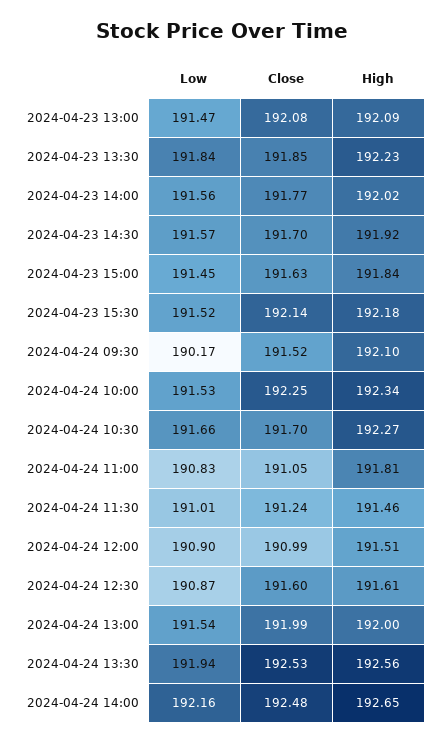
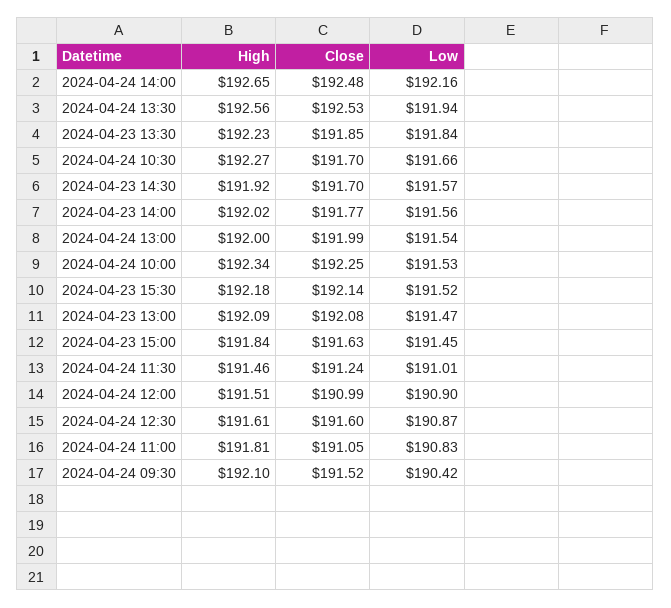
  {
    "Low": {
      "2024-04-23 13:00": 191.47,
      "2024-04-23 13:30": 191.84,
      "2024-04-23 14:00": 191.56,
      "2024-04-23 14:30": 191.57,
      "2024-04-23 15:00": 191.45,
      "2024-04-23 15:30": 191.52,
-     "2024-04-24 09:30": 190.17,
+     "2024-04-24 09:30": 190.42,
      "2024-04-24 10:00": 191.53,
      "2024-04-24 10:30": 191.66,
      "2024-04-24 11:00": 190.83,
      "2024-04-24 11:30": 191.01,
      "2024-04-24 12:00": 190.9,
      "2024-04-24 12:30": 190.87,
      "2024-04-24 13:00": 191.54,
      "2024-04-24 13:30": 191.94,
      "2024-04-24 14:00": 192.16
    },
    "Close": {
      "2024-04-23 13:00": 192.08,
      "2024-04-23 13:30": 191.85,
      "2024-04-23 14:00": 191.77,
      "2024-04-23 14:30": 191.7,
      "2024-04-23 15:00": 191.63,
      "2024-04-23 15:30": 192.14,
      "2024-04-24 09:30": 191.52,
      "2024-04-24 10:00": 192.25,
      "2024-04-24 10:30": 191.7,
      "2024-04-24 11:00": 191.05,
      "2024-04-24 11:30": 191.24,
      "2024-04-24 12:00": 190.99,
      "2024-04-24 12:30": 191.6,
      "2024-04-24 13:00": 191.99,
      "2024-04-24 13:30": 192.53,
      "2024-04-24 14:00": 192.48
    },
    "High": {
      "2024-04-23 13:00": 192.09,
      "2024-04-23 13:30": 192.23,
      "2024-04-23 14:00": 192.02,
      "2024-04-23 14:30": 191.92,
      "2024-04-23 15:00": 191.84,
      "2024-04-23 15:30": 192.18,
      "2024-04-24 09:30": 192.1,
      "2024-04-24 10:00": 192.34,
      "2024-04-24 10:30": 192.27,
      "2024-04-24 11:00": 191.81,
      "2024-04-24 11:30": 191.46,
      "2024-04-24 12:00": 191.51,
      "2024-04-24 12:30": 191.61,
      "2024-04-24 13:00": 192,
      "2024-04-24 13:30": 192.56,
      "2024-04-24 14:00": 192.65
    }
  }

